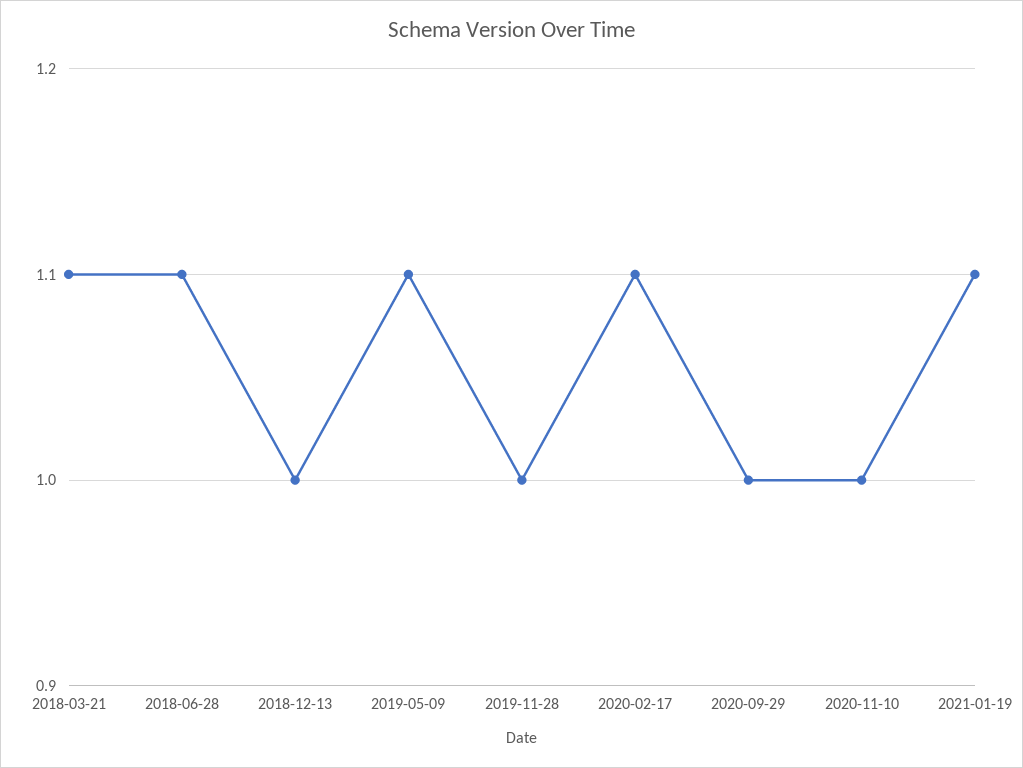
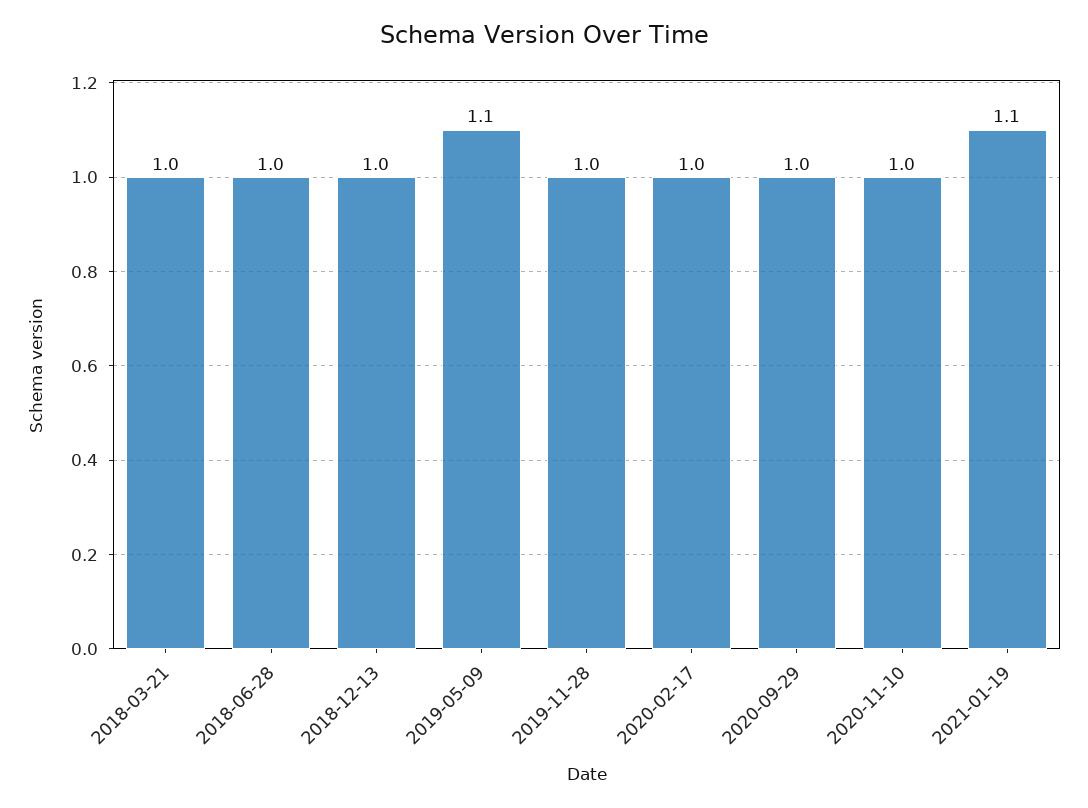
  {
-   "2018-03-21": 1.1,
+   "2018-03-21": 1,
-   "2018-06-28": 1.1,
+   "2018-06-28": 1,
    "2018-12-13": 1,
    "2019-05-09": 1.1,
    "2019-11-28": 1,
-   "2020-02-17": 1.1,
+   "2020-02-17": 1,
    "2020-09-29": 1,
    "2020-11-10": 1,
    "2021-01-19": 1.1
  }

